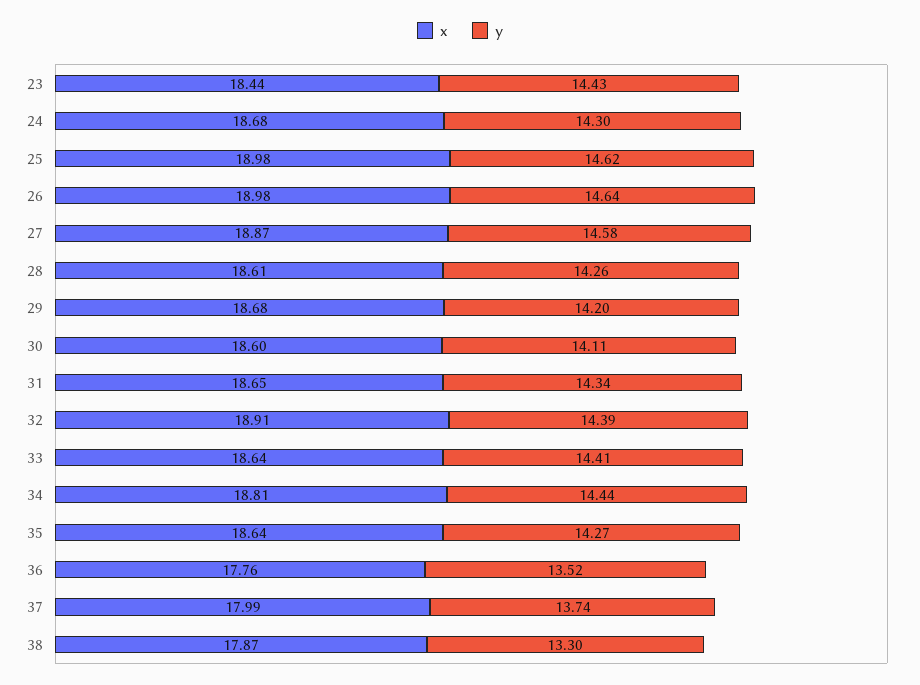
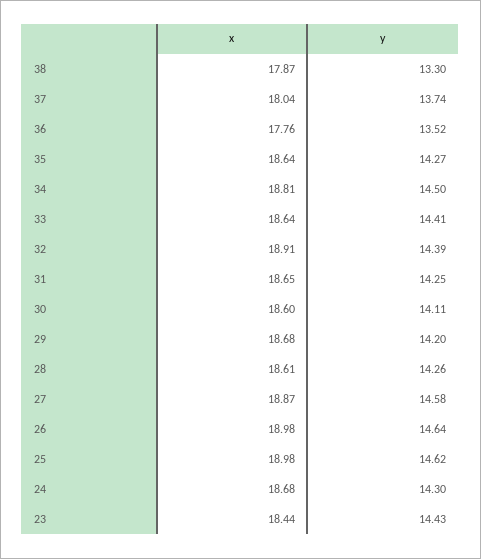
  {
    "x": {
      "23": 18.44,
      "24": 18.68,
      "25": 18.98,
      "26": 18.98,
      "27": 18.87,
      "28": 18.61,
      "29": 18.68,
      "30": 18.6,
      "31": 18.65,
      "32": 18.91,
      "33": 18.64,
      "34": 18.81,
      "35": 18.64,
      "36": 17.76,
-     "37": 17.99,
+     "37": 18.04,
      "38": 17.87
    },
    "y": {
      "23": 14.43,
      "24": 14.3,
      "25": 14.62,
      "26": 14.64,
      "27": 14.58,
      "28": 14.26,
      "29": 14.2,
      "30": 14.11,
-     "31": 14.34,
+     "31": 14.25,
      "32": 14.39,
      "33": 14.41,
-     "34": 14.44,
+     "34": 14.5,
      "35": 14.27,
      "36": 13.52,
      "37": 13.74,
      "38": 13.3
    }
  }

